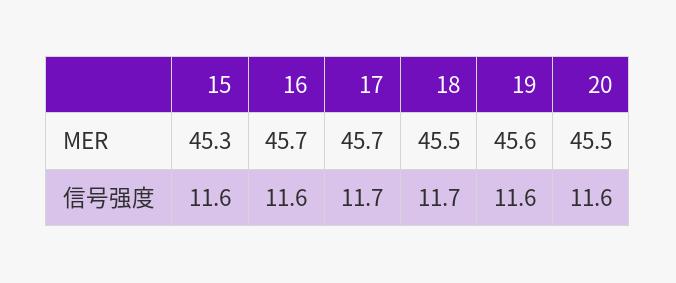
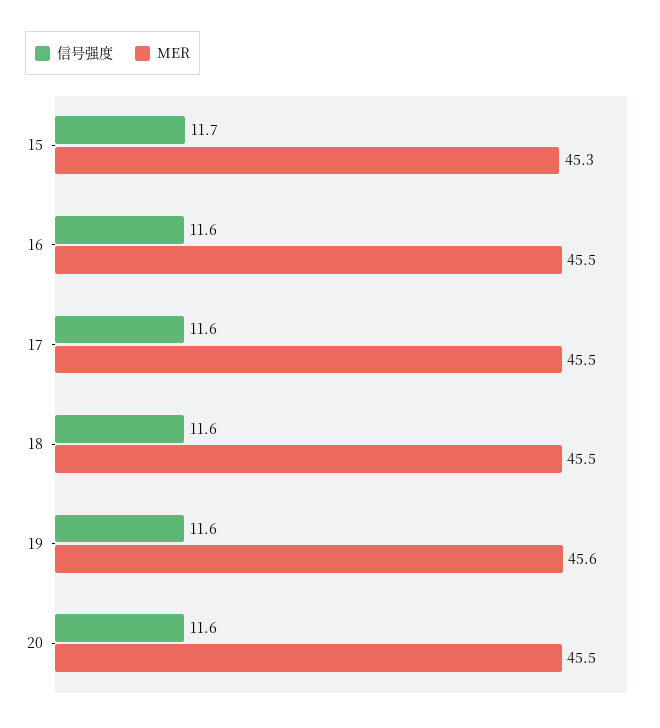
  {
    "MER": {
      "15": 45.3,
-     "16": 45.7,
+     "16": 45.5,
-     "17": 45.7,
+     "17": 45.5,
      "18": 45.5,
      "19": 45.6,
      "20": 45.5
    },
    "信号强度": {
-     "15": 11.6,
+     "15": 11.7,
      "16": 11.6,
-     "17": 11.7,
+     "17": 11.6,
-     "18": 11.7,
+     "18": 11.6,
      "19": 11.6,
      "20": 11.6
    }
  }

